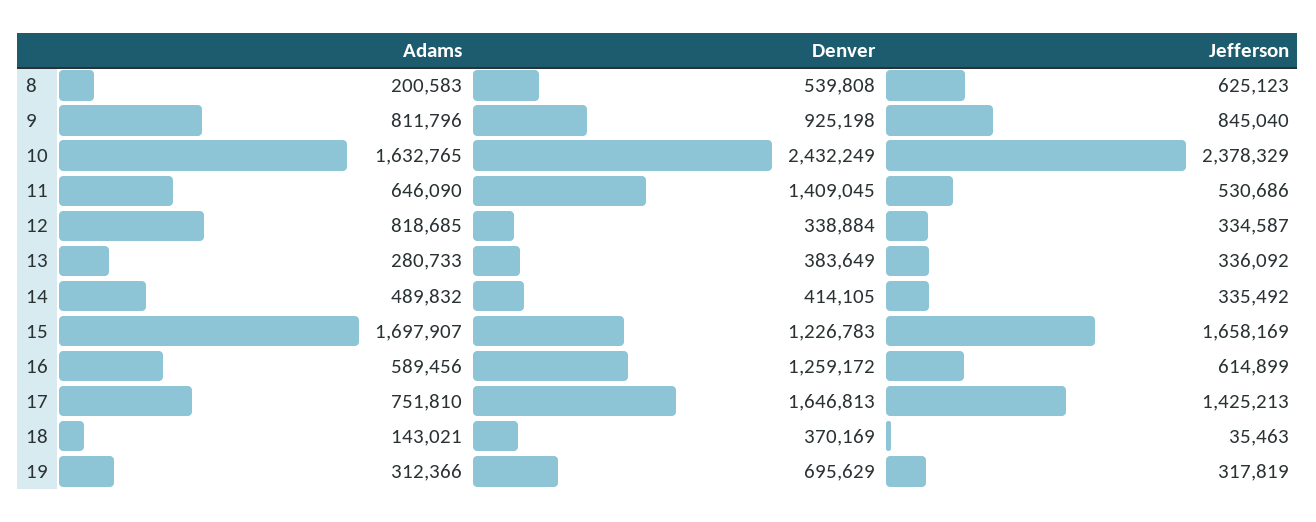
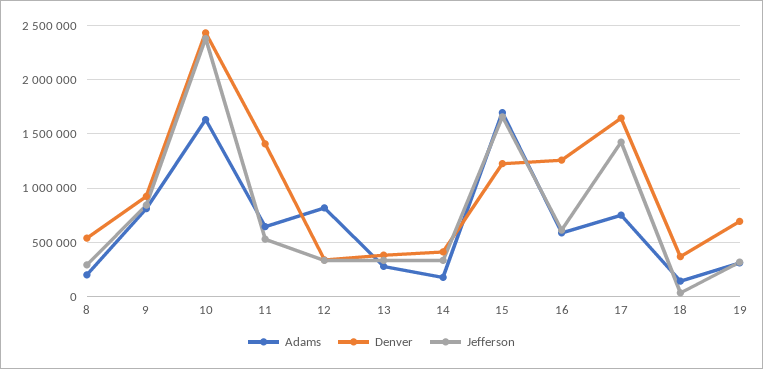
  {
    "Adams": {
      "8": 200583,
      "9": 811796,
      "10": 1632765,
      "11": 646090,
      "12": 818685,
      "13": 280733,
-     "14": 489832,
+     "14": 200000,
      "15": 1697907,
      "16": 589456,
      "17": 751810,
      "18": 143021,
      "19": 312366
    },
    "Denver": {
      "8": 539808,
      "9": 925198,
      "10": 2432249,
      "11": 1409045,
      "12": 338884,
      "13": 383649,
      "14": 414105,
      "15": 1226783,
      "16": 1259172,
      "17": 1646813,
      "18": 370169,
      "19": 695629
    },
    "Jefferson": {
-     "8": 625123,
+     "8": 300000,
      "9": 845040,
      "10": 2378329,
      "11": 530686,
      "12": 334587,
      "13": 336092,
      "14": 335492,
      "15": 1658169,
      "16": 614899,
      "17": 1425213,
      "18": 35463,
      "19": 317819
    }
  }

